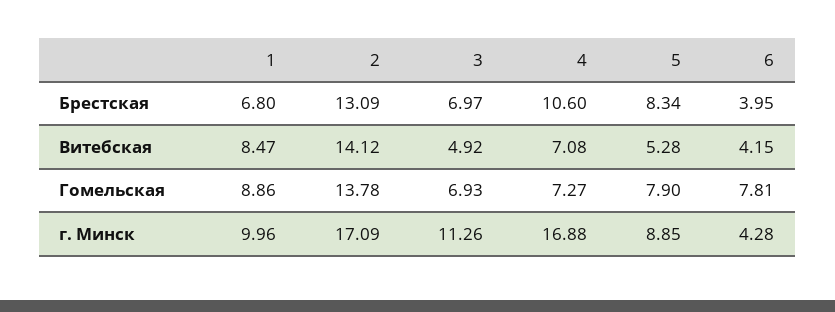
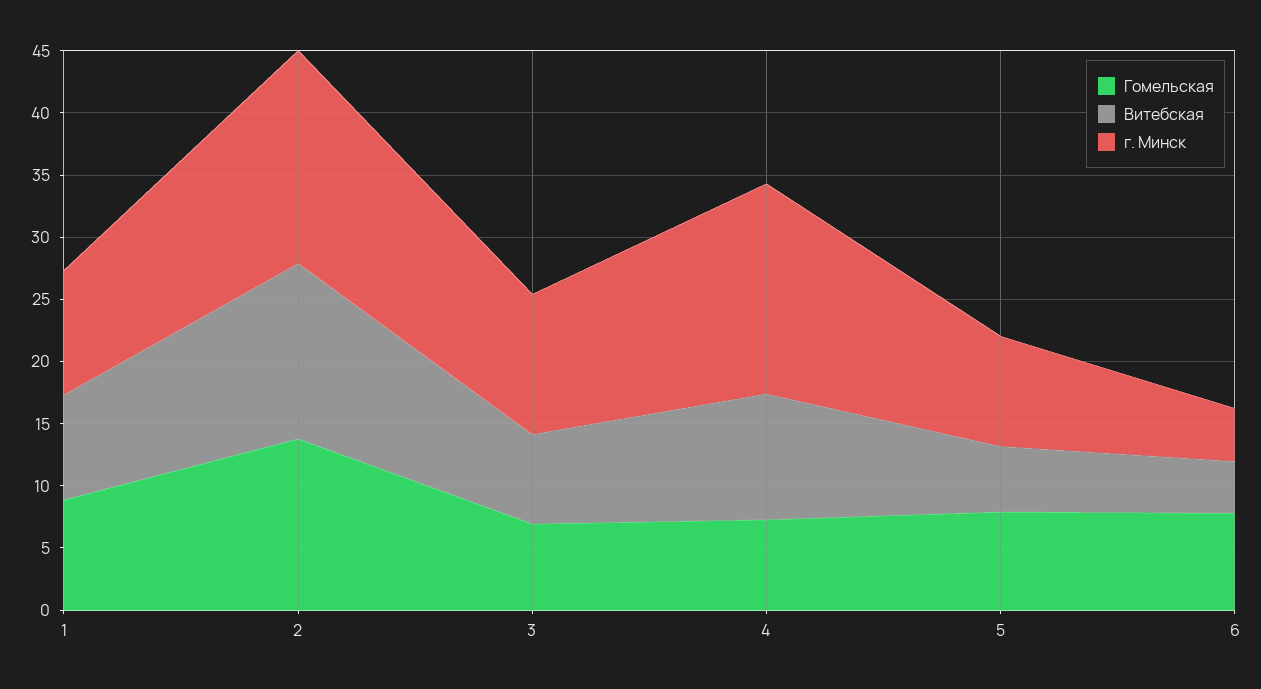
  {
-   "Брестская": {
-     "1": 6.8,
-     "2": 13.09,
-     "3": 6.97,
-     "4": 10.6,
-     "5": 8.34,
-     "6": 3.95
-   },
    "Витебская": {
      "1": 8.47,
      "2": 14.12,
-     "3": 4.92,
+     "3": 7,
-     "4": 7.08,
+     "4": 10,
      "5": 5.28,
      "6": 4.15
    },
    "Гомельская": {
      "1": 8.86,
      "2": 13.78,
      "3": 6.93,
      "4": 7.27,
      "5": 7.9,
      "6": 7.81
    },
    "г. Минск": {
      "1": 9.96,
      "2": 17.09,
      "3": 11.26,
      "4": 16.88,
      "5": 8.85,
      "6": 4.28
    }
  }

